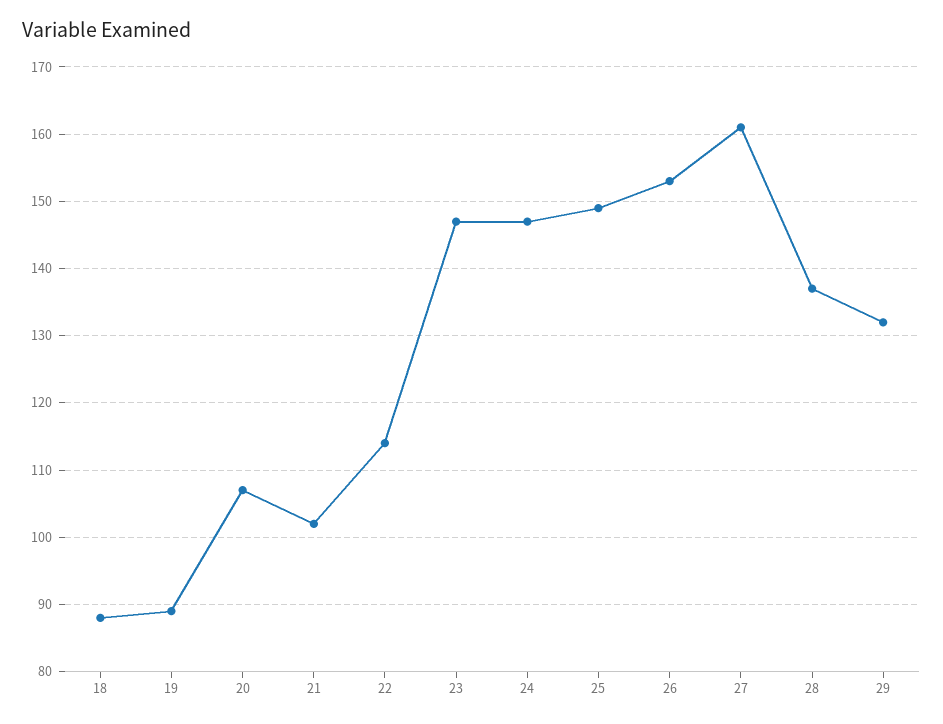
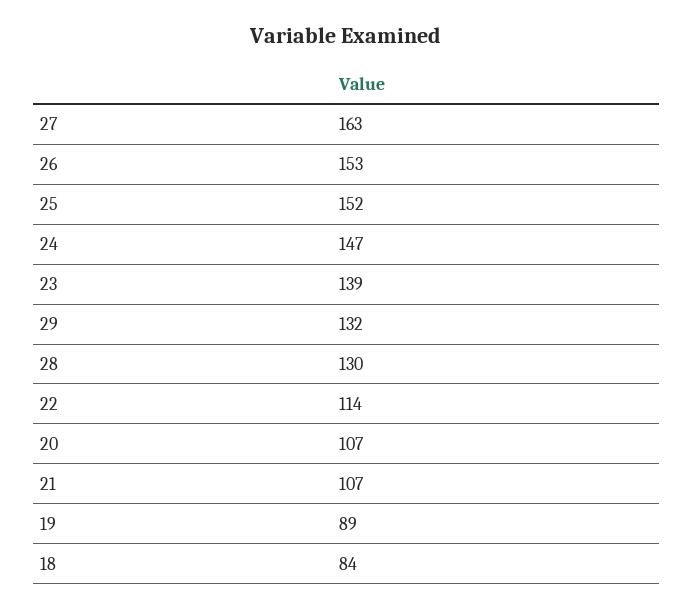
  {
-   "18": 88,
+   "18": 84,
    "19": 89,
    "20": 107,
-   "21": 102,
+   "21": 107,
    "22": 114,
-   "23": 147,
+   "23": 139,
    "24": 147,
-   "25": 149,
+   "25": 152,
    "26": 153,
-   "27": 161,
+   "27": 163,
-   "28": 137,
+   "28": 130,
    "29": 132
  }

